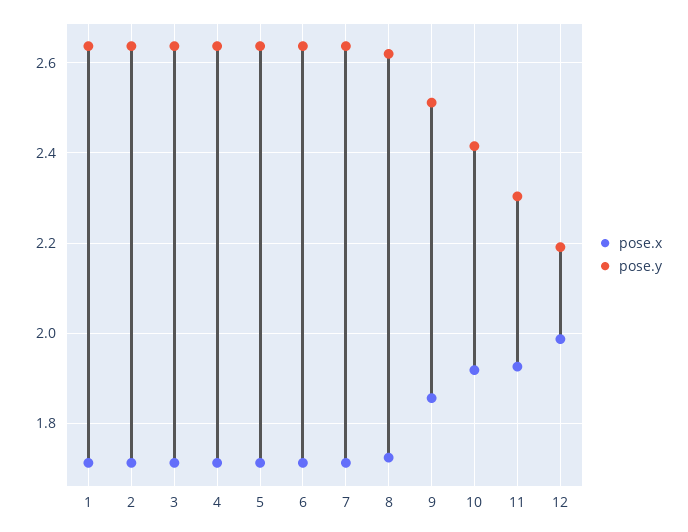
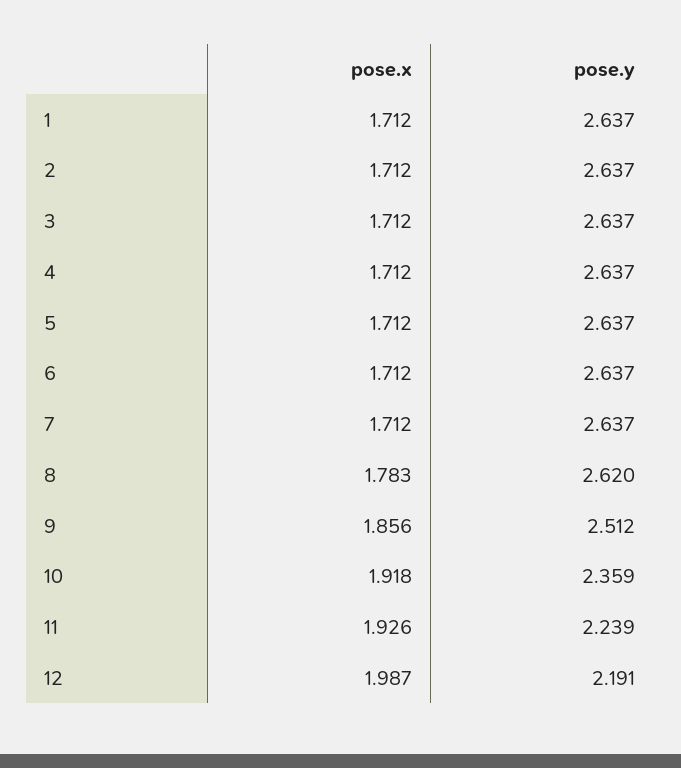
  {
    "pose.x": {
      "1": 1.712,
      "2": 1.712,
      "3": 1.712,
      "4": 1.712,
      "5": 1.712,
      "6": 1.712,
      "7": 1.712,
-     "8": 1.72,
+     "8": 1.783,
      "9": 1.856,
      "10": 1.918,
      "11": 1.926,
      "12": 1.987
    },
    "pose.y": {
      "1": 2.637,
      "2": 2.637,
      "3": 2.637,
      "4": 2.637,
      "5": 2.637,
      "6": 2.637,
      "7": 2.637,
      "8": 2.62,
      "9": 2.512,
-     "10": 2.42,
+     "10": 2.359,
-     "11": 2.3,
+     "11": 2.239,
      "12": 2.191
    }
  }

